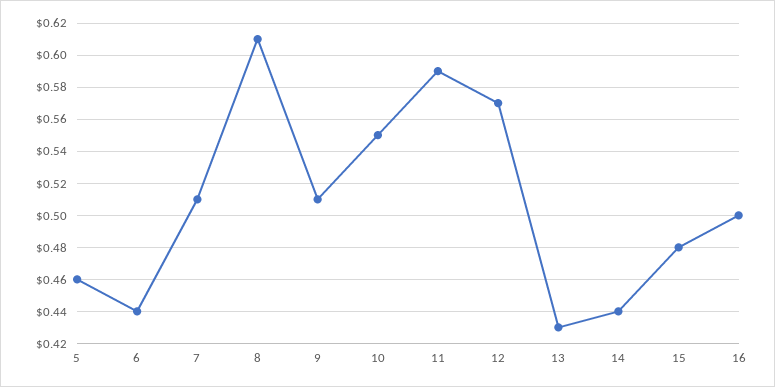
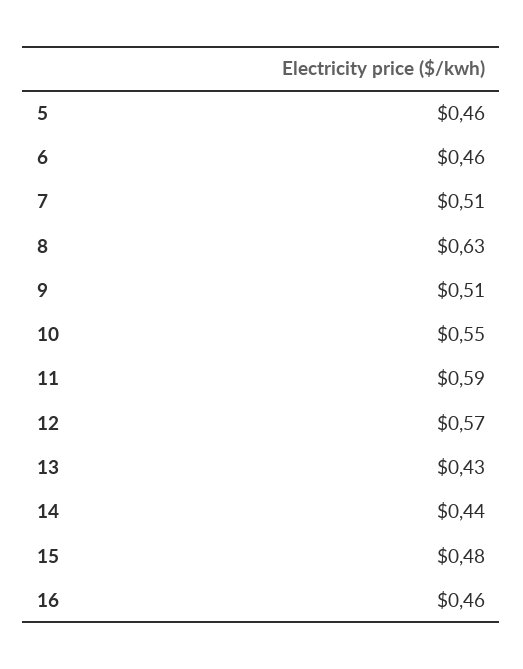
  {
    "5": 0.46,
-   "6": 0.44,
+   "6": 0.46,
    "7": 0.51,
-   "8": 0.61,
+   "8": 0.63,
    "9": 0.51,
    "10": 0.55,
    "11": 0.59,
    "12": 0.57,
    "13": 0.43,
    "14": 0.44,
    "15": 0.48,
-   "16": 0.5
+   "16": 0.46
  }

